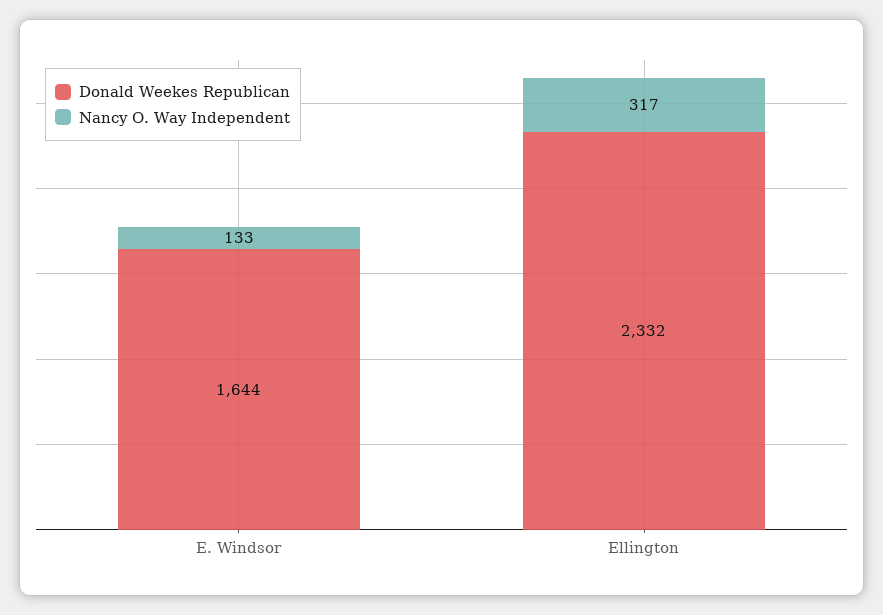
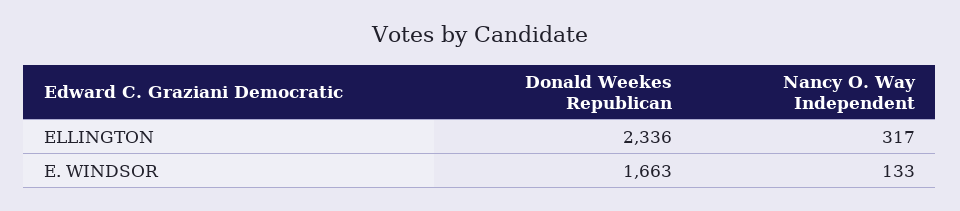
  {
    "Donald Weekes Republican": {
-     "E. Windsor": 1644,
+     "E. Windsor": 1663,
-     "Ellington": 2332
+     "Ellington": 2336
    },
    "Nancy O. Way Independent": {
      "E. Windsor": 133,
      "Ellington": 317
    }
  }

